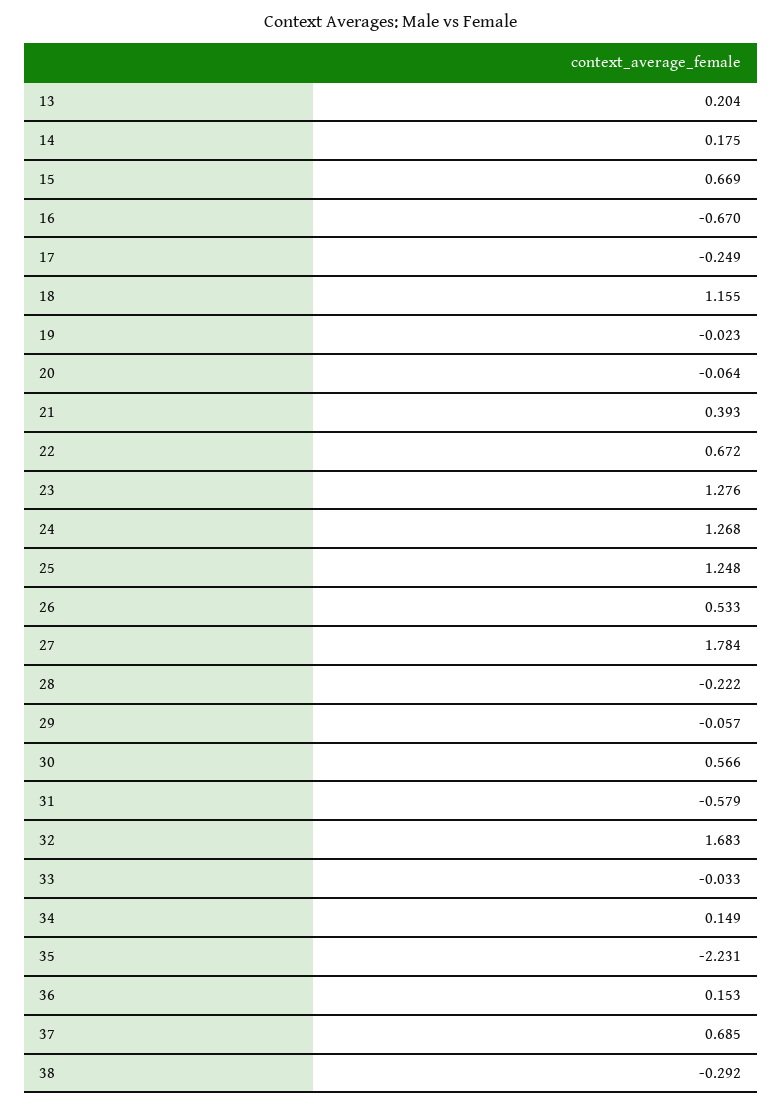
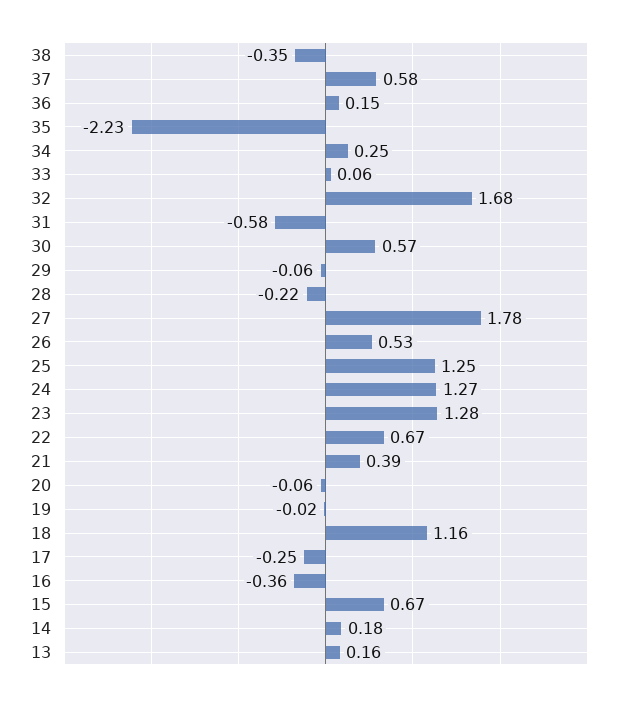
  {
-   "13": 0.204,
+   "13": 0.16,
    "14": 0.175,
    "15": 0.669,
-   "16": -0.67,
+   "16": -0.36,
    "17": -0.249,
    "18": 1.155,
    "19": -0.023,
    "20": -0.064,
    "21": 0.393,
    "22": 0.672,
    "23": 1.276,
    "24": 1.268,
    "25": 1.248,
    "26": 0.533,
    "27": 1.784,
    "28": -0.222,
    "29": -0.057,
    "30": 0.566,
    "31": -0.579,
    "32": 1.683,
-   "33": -0.033,
+   "33": 0.06,
-   "34": 0.149,
+   "34": 0.25,
    "35": -2.231,
    "36": 0.153,
-   "37": 0.685,
+   "37": 0.58,
-   "38": -0.292
+   "38": -0.35
  }

